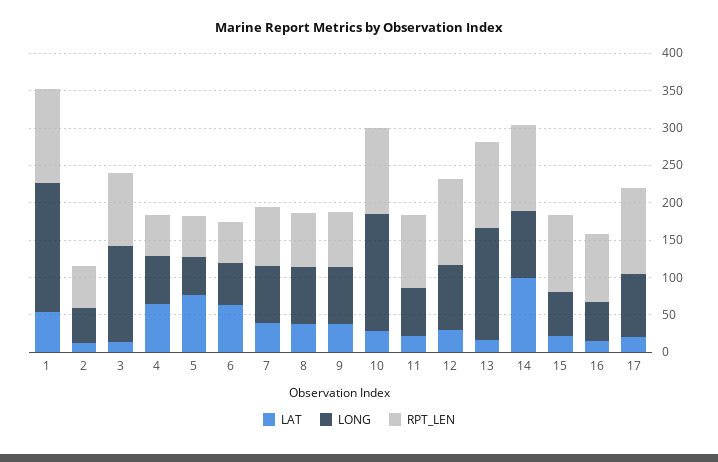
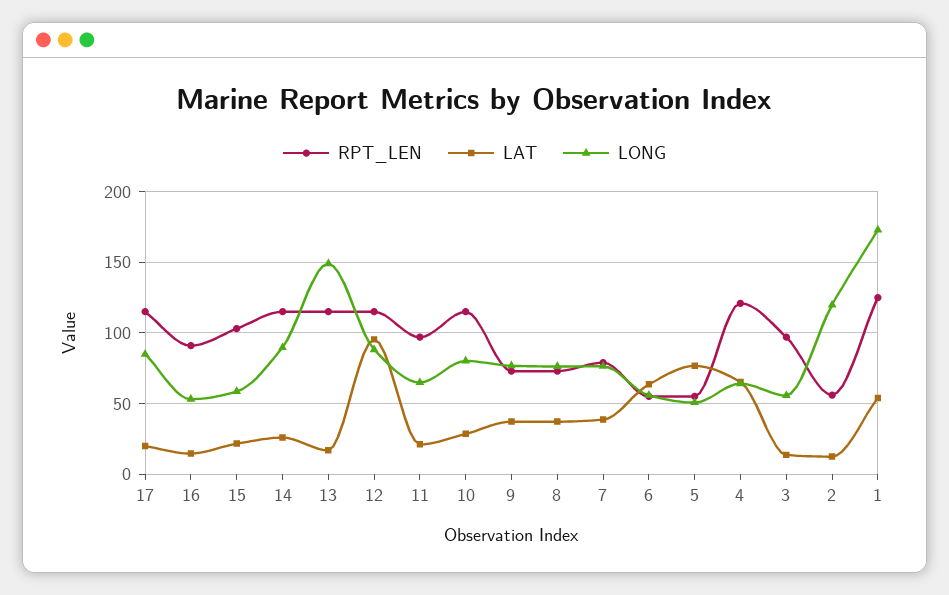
  {
    "LAT": {
      "1": 55,
      "2": 10,
      "3": 15,
      "4": 65,
      "5": 75,
      "6": 65,
      "7": 40,
      "8": 35,
      "9": 35,
      "10": 30,
      "11": 20,
-     "12": 25,
+     "12": 95,
      "13": 15,
-     "14": 100,
+     "14": 25,
      "15": 20,
      "16": 15,
      "17": 20
    },
    "LONG": {
      "1": 175,
-     "2": 50,
+     "2": 120,
-     "3": 125,
+     "3": 55,
      "4": 65,
      "5": 50,
      "6": 55,
      "7": 75,
      "8": 75,
      "9": 75,
-     "10": 150,
+     "10": 80,
      "11": 65,
      "12": 90,
      "13": 150,
      "14": 90,
      "15": 60,
      "16": 55,
      "17": 85
    },
    "RPT_LEN": {
      "1": 125,
      "2": 55,
      "3": 95,
-     "4": 50,
+     "4": 120,
      "5": 55,
      "6": 55,
      "7": 80,
      "8": 75,
      "9": 75,
      "10": 115,
      "11": 95,
      "12": 115,
      "13": 115,
      "14": 115,
      "15": 105,
      "16": 90,
      "17": 115
    }
  }

